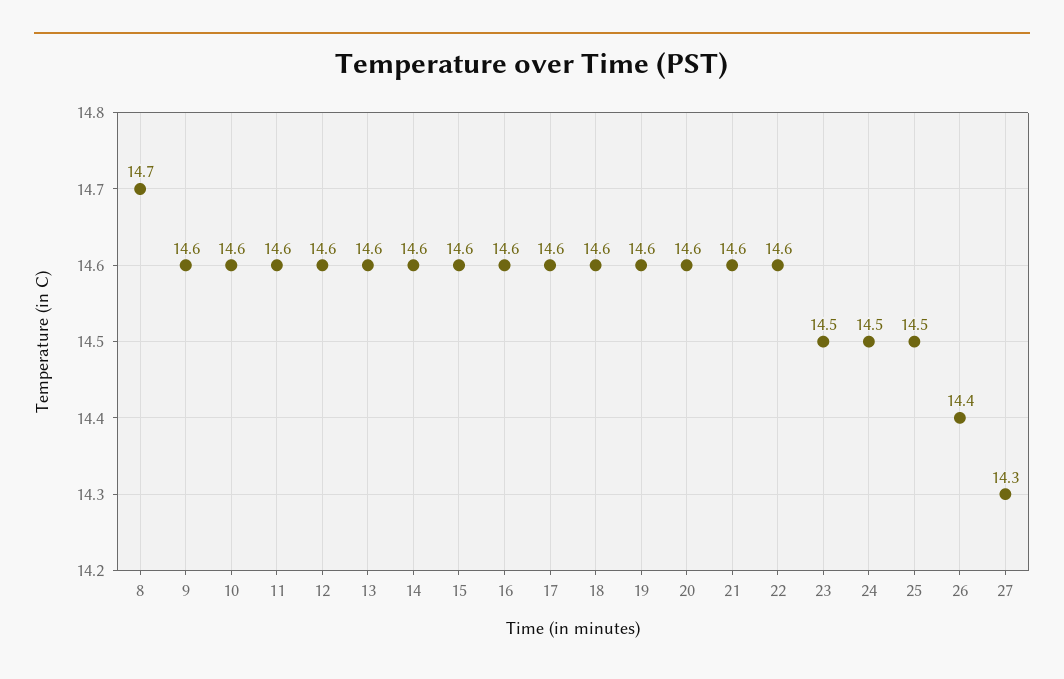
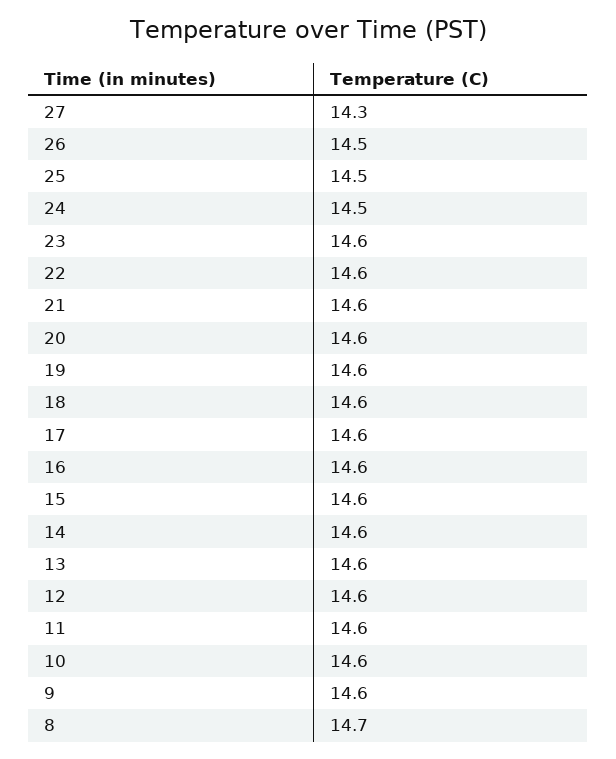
  {
    "8": 14.7,
    "9": 14.6,
    "10": 14.6,
    "11": 14.6,
    "12": 14.6,
    "13": 14.6,
    "14": 14.6,
    "15": 14.6,
    "16": 14.6,
    "17": 14.6,
    "18": 14.6,
    "19": 14.6,
    "20": 14.6,
    "21": 14.6,
    "22": 14.6,
-   "23": 14.5,
+   "23": 14.6,
    "24": 14.5,
    "25": 14.5,
-   "26": 14.4,
+   "26": 14.5,
    "27": 14.3
  }

